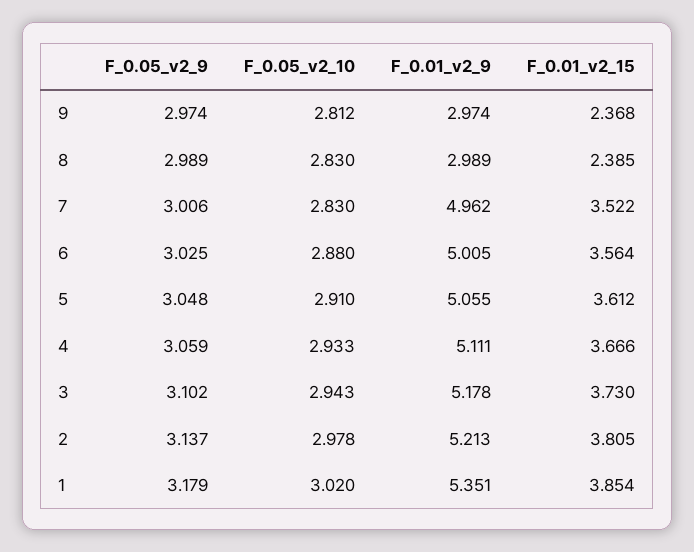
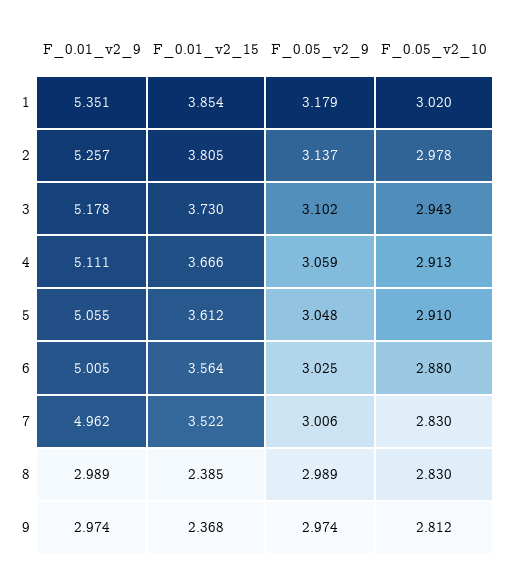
  {
    "F_0.05_v2_9": {
      "9": 2.974,
      "8": 2.989,
      "7": 3.006,
      "6": 3.025,
      "5": 3.048,
      "4": 3.059,
      "3": 3.102,
      "2": 3.137,
      "1": 3.179
    },
    "F_0.05_v2_10": {
      "9": 2.812,
      "8": 2.83,
      "7": 2.83,
      "6": 2.88,
      "5": 2.91,
-     "4": 2.933,
+     "4": 2.913,
      "3": 2.943,
      "2": 2.978,
      "1": 3.02
    },
    "F_0.01_v2_9": {
      "9": 2.974,
      "8": 2.989,
      "7": 4.962,
      "6": 5.005,
      "5": 5.055,
      "4": 5.111,
      "3": 5.178,
-     "2": 5.213,
+     "2": 5.257,
      "1": 5.351
    },
    "F_0.01_v2_15": {
      "9": 2.368,
      "8": 2.385,
      "7": 3.522,
      "6": 3.564,
      "5": 3.612,
      "4": 3.666,
      "3": 3.73,
      "2": 3.805,
      "1": 3.854
    }
  }

